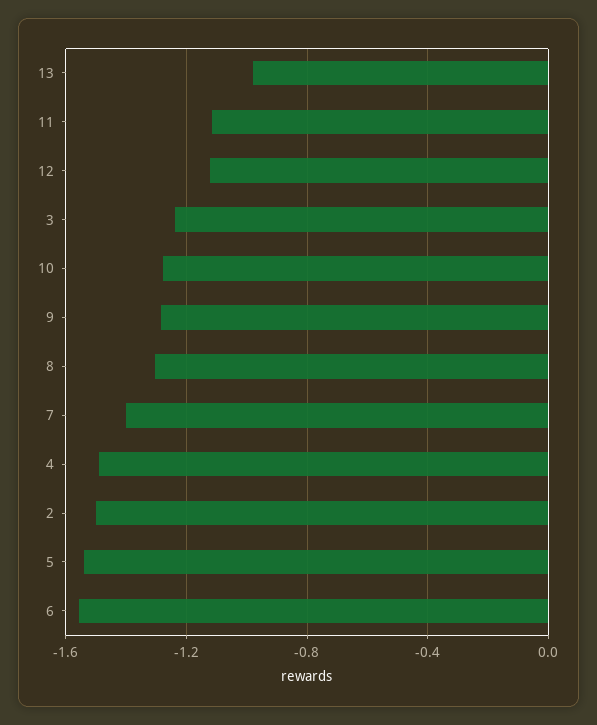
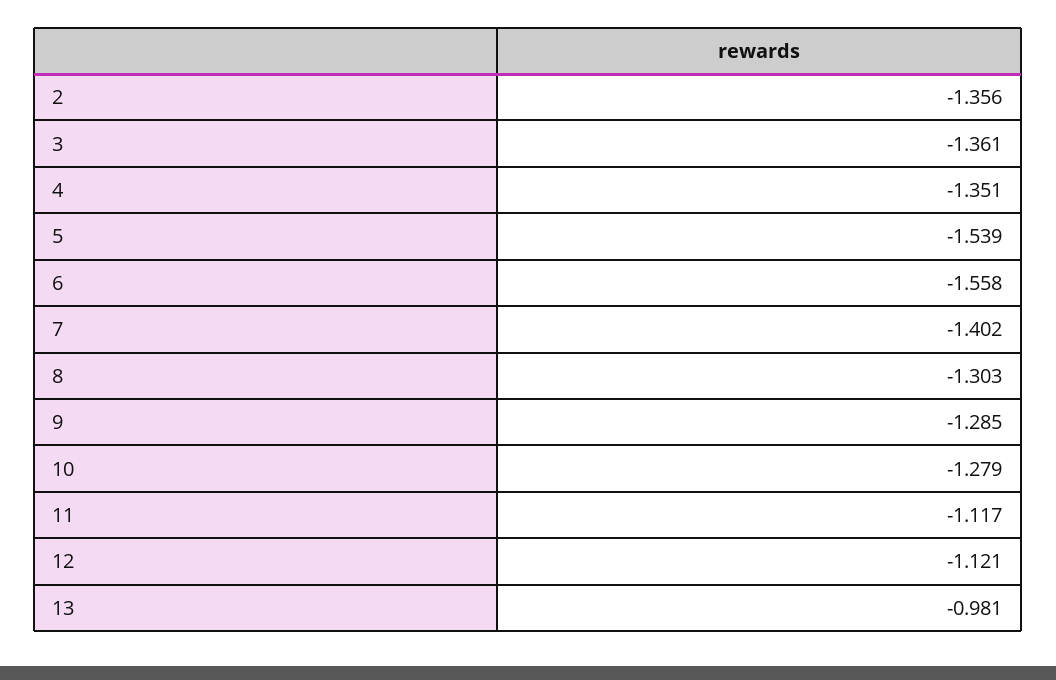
  {
    "13": -0.981,
    "11": -1.117,
    "12": -1.121,
-   "3": -1.25,
+   "3": -1.361,
    "10": -1.279,
    "9": -1.285,
    "8": -1.303,
    "7": -1.402,
-   "4": -1.5,
+   "4": -1.351,
-   "2": -1.5,
+   "2": -1.356,
    "5": -1.539,
    "6": -1.558
  }

